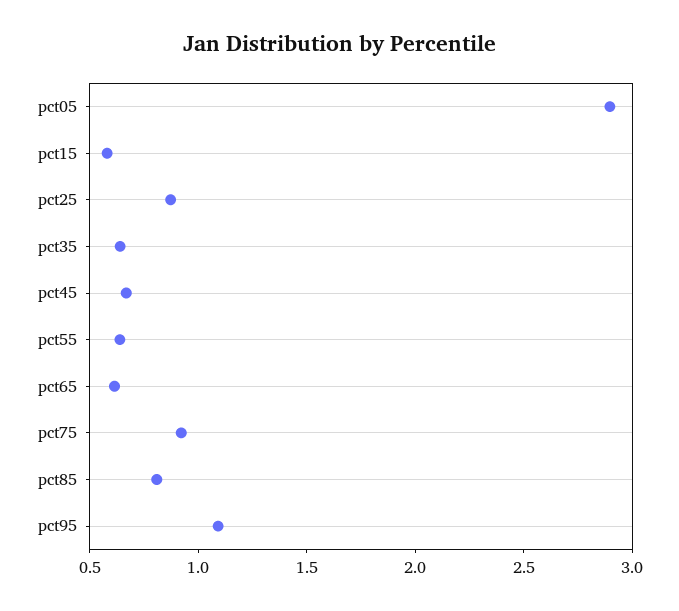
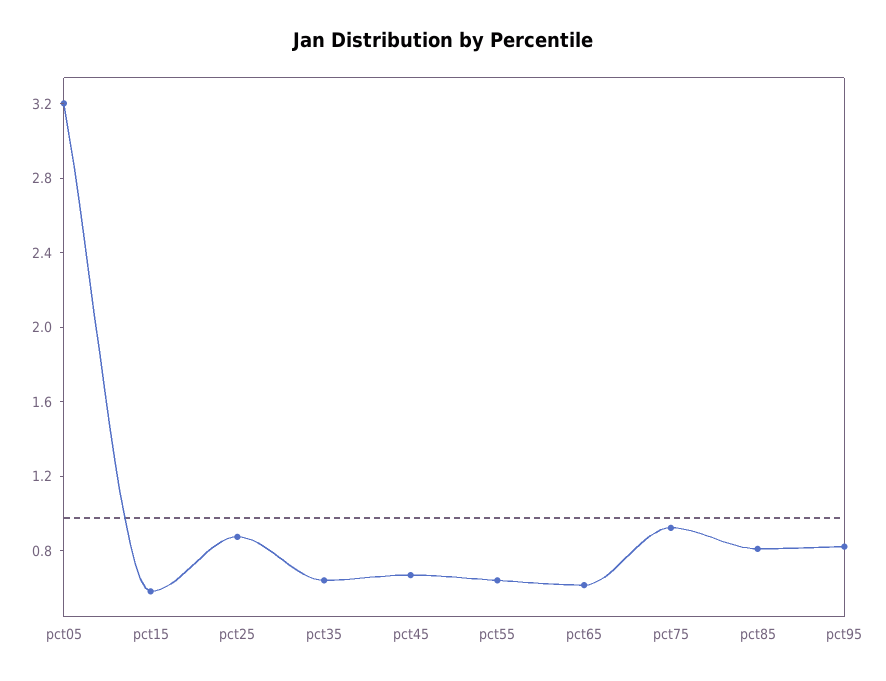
  {
-   "pct05": 2.9,
+   "pct05": 3.2,
    "pct15": 0.6,
    "pct25": 0.9,
    "pct35": 0.6,
    "pct45": 0.7,
    "pct55": 0.6,
    "pct65": 0.6,
    "pct75": 0.9,
    "pct85": 0.8,
-   "pct95": 1.1
+   "pct95": 0.8
  }

